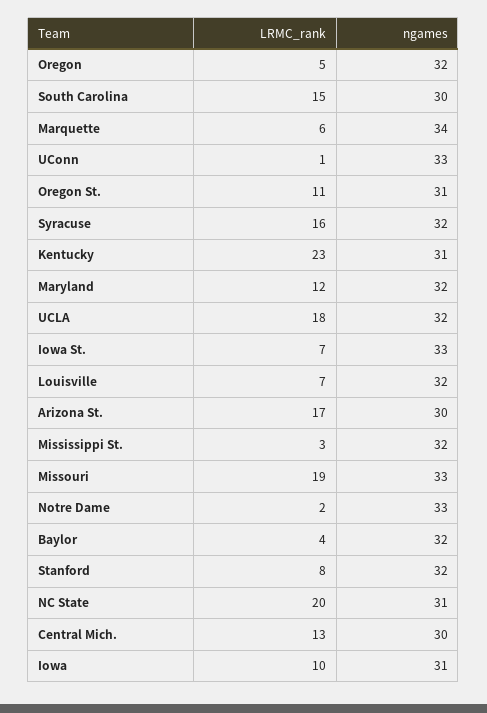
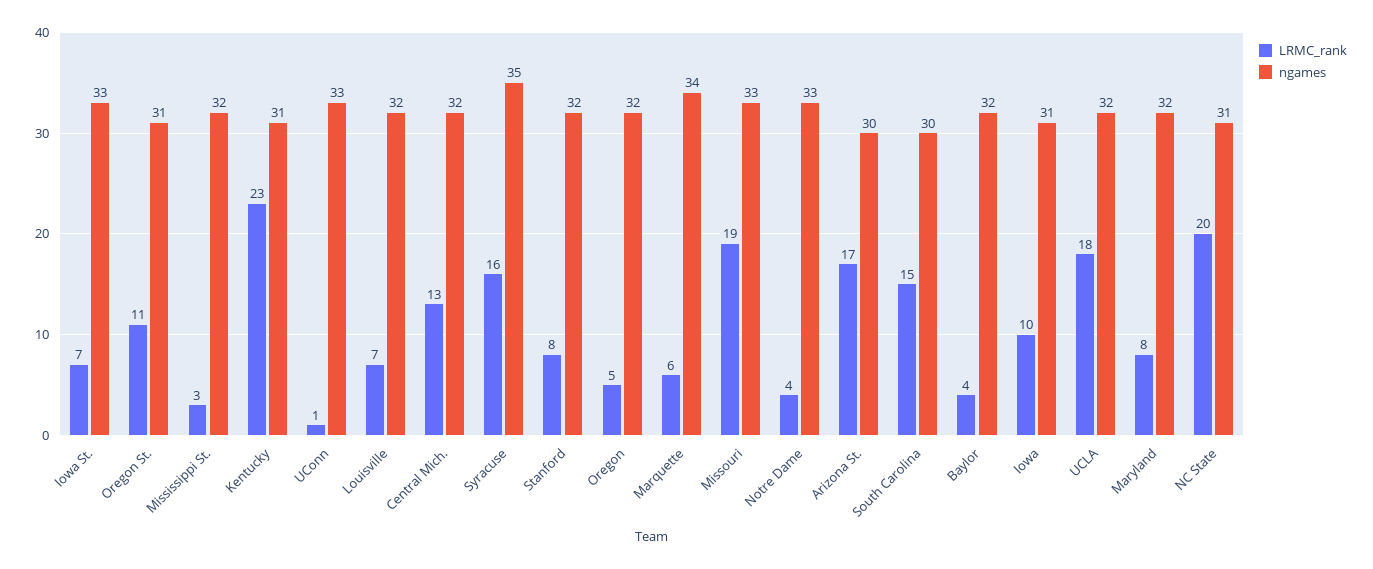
  {
    "LRMC_rank": {
      "Oregon": 5,
      "South Carolina": 15,
      "Marquette": 6,
      "UConn": 1,
      "Oregon St.": 11,
      "Syracuse": 16,
      "Kentucky": 23,
-     "Maryland": 12,
+     "Maryland": 8,
      "UCLA": 18,
      "Iowa St.": 7,
      "Louisville": 7,
      "Arizona St.": 17,
      "Mississippi St.": 3,
      "Missouri": 19,
-     "Notre Dame": 2,
+     "Notre Dame": 4,
      "Baylor": 4,
      "Stanford": 8,
      "NC State": 20,
      "Central Mich.": 13,
      "Iowa": 10
    },
    "ngames": {
      "Oregon": 32,
      "South Carolina": 30,
      "Marquette": 34,
      "UConn": 33,
      "Oregon St.": 31,
-     "Syracuse": 32,
+     "Syracuse": 35,
      "Kentucky": 31,
      "Maryland": 32,
      "UCLA": 32,
      "Iowa St.": 33,
      "Louisville": 32,
      "Arizona St.": 30,
      "Mississippi St.": 32,
      "Missouri": 33,
      "Notre Dame": 33,
      "Baylor": 32,
      "Stanford": 32,
      "NC State": 31,
-     "Central Mich.": 30,
+     "Central Mich.": 32,
      "Iowa": 31
    }
  }

